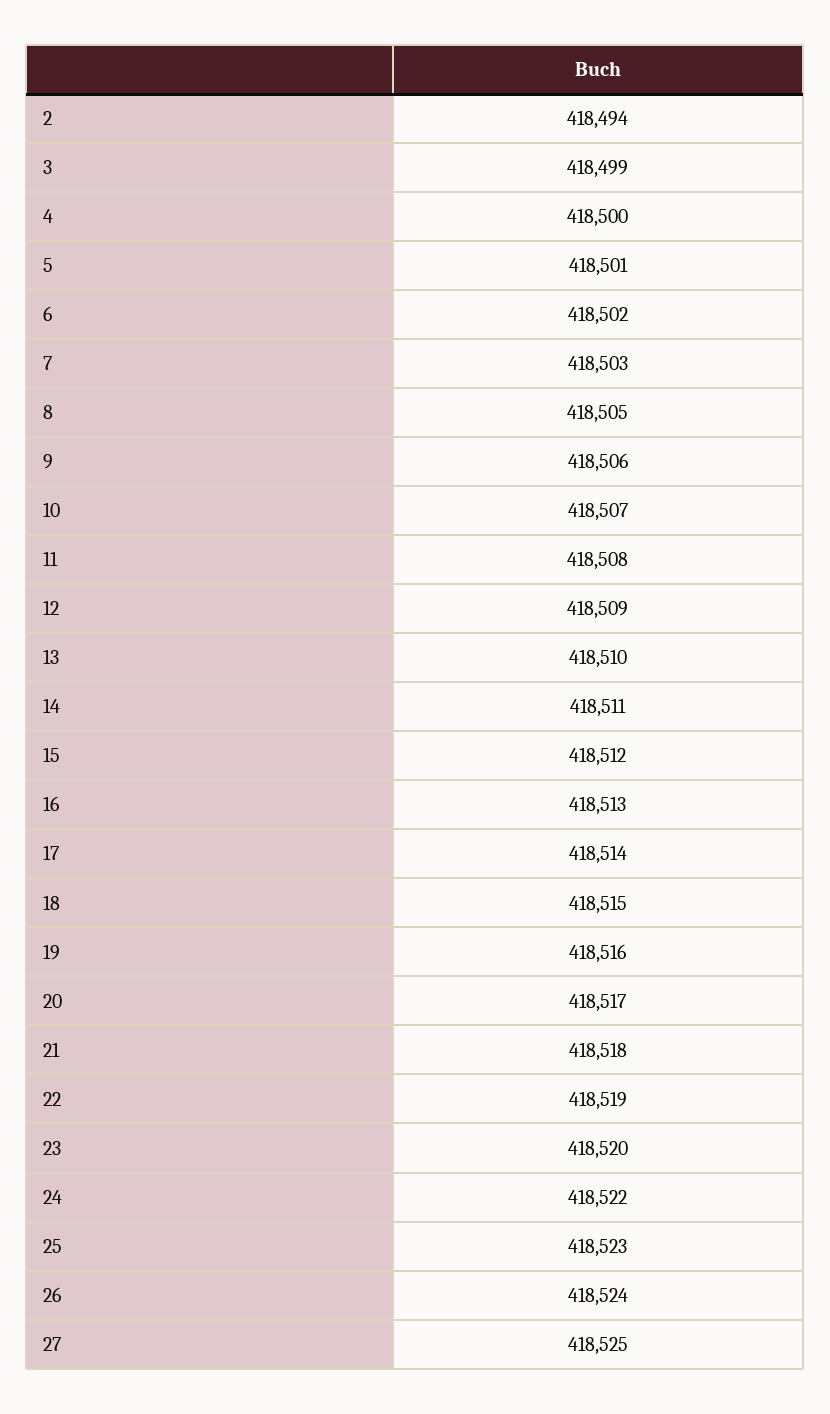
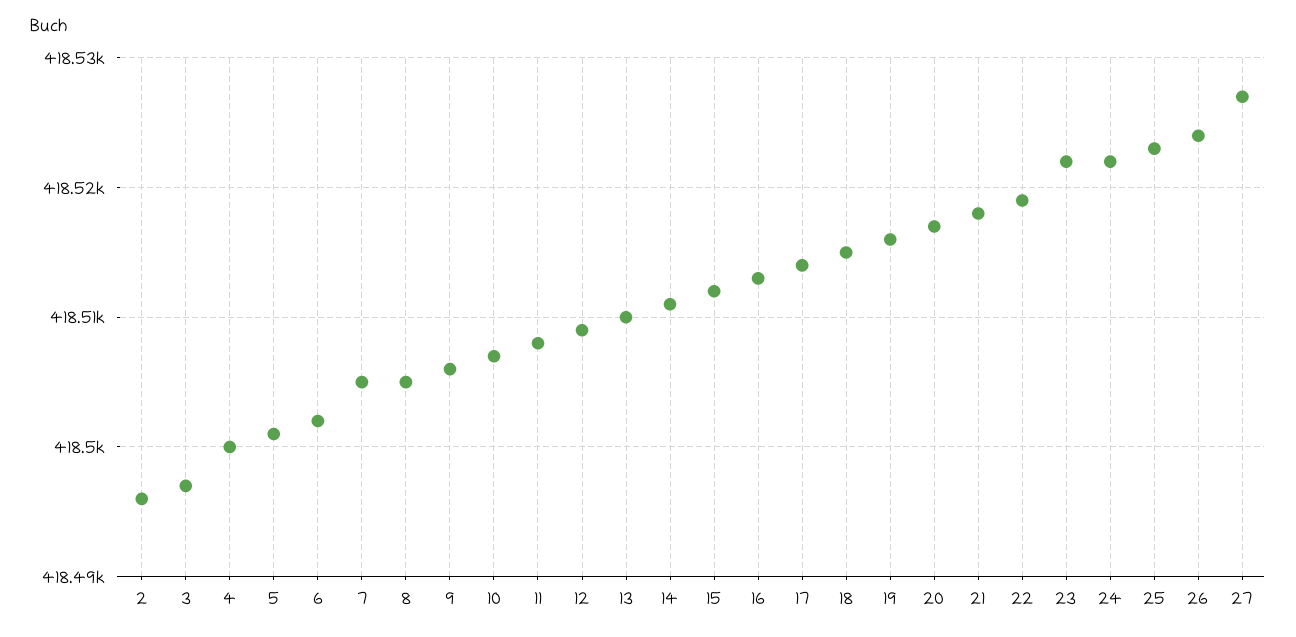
  {
-   "2": 418494,
+   "2": 418496,
-   "3": 418499,
+   "3": 418497,
    "4": 418500,
    "5": 418501,
    "6": 418502,
-   "7": 418503,
+   "7": 418505,
    "8": 418505,
    "9": 418506,
    "10": 418507,
    "11": 418508,
    "12": 418509,
    "13": 418510,
    "14": 418511,
    "15": 418512,
    "16": 418513,
    "17": 418514,
    "18": 418515,
    "19": 418516,
    "20": 418517,
    "21": 418518,
    "22": 418519,
-   "23": 418520,
+   "23": 418522,
    "24": 418522,
    "25": 418523,
    "26": 418524,
-   "27": 418525
+   "27": 418527
  }

